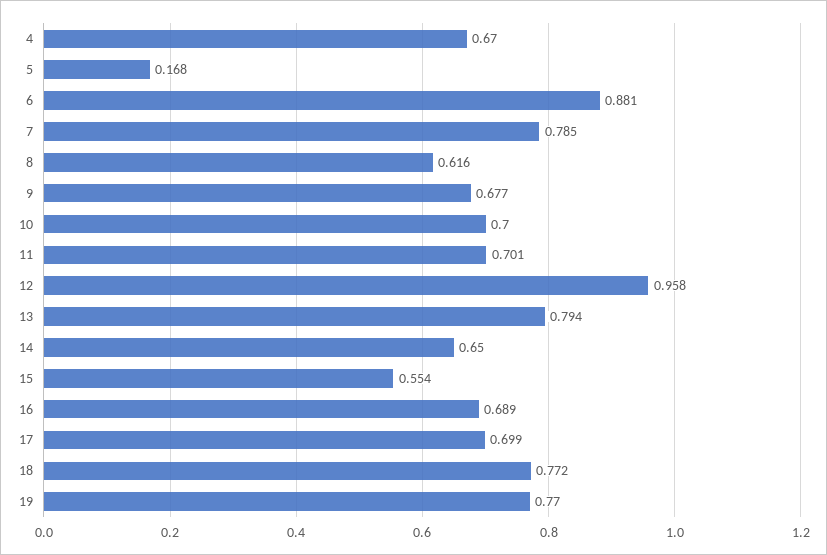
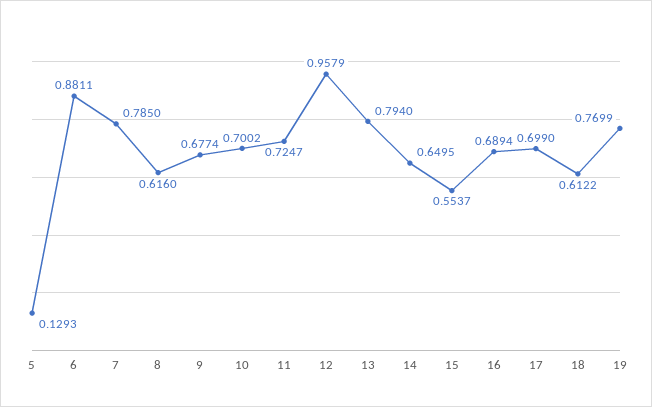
  {
-   "4": 0.67,
-   "5": 0.168,
+   "5": 0.1293,
    "6": 0.8811,
    "7": 0.785,
    "8": 0.616,
    "9": 0.6774,
    "10": 0.7002,
-   "11": 0.701,
+   "11": 0.7247,
    "12": 0.9579,
    "13": 0.794,
    "14": 0.6495,
    "15": 0.5537,
    "16": 0.6894,
    "17": 0.699,
-   "18": 0.772,
+   "18": 0.6122,
    "19": 0.7699
  }

